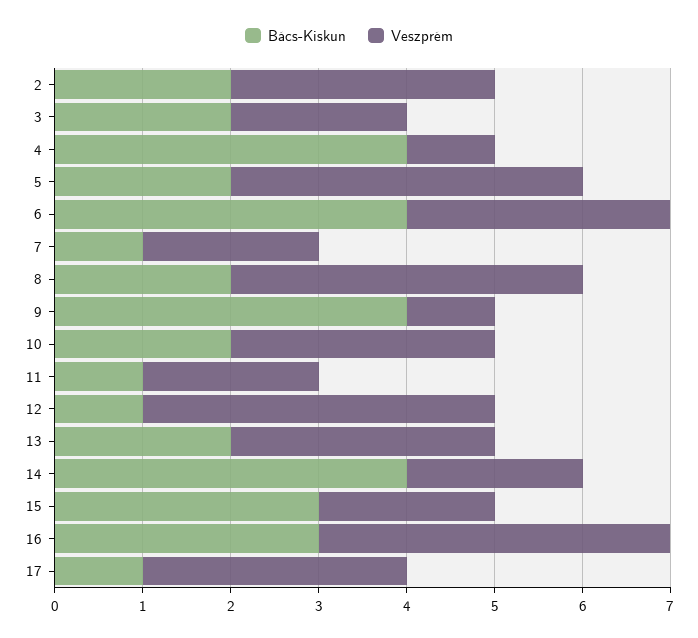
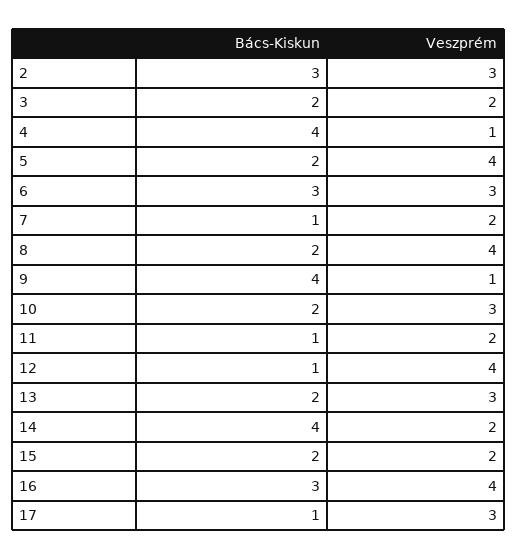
  {
    "Bács-Kiskun": {
-     "2": 2,
+     "2": 3,
      "3": 2,
      "4": 4,
      "5": 2,
-     "6": 4,
+     "6": 3,
      "7": 1,
      "8": 2,
      "9": 4,
      "10": 2,
      "11": 1,
      "12": 1,
      "13": 2,
      "14": 4,
-     "15": 3,
+     "15": 2,
      "16": 3,
      "17": 1
    },
    "Veszprém": {
      "2": 3,
      "3": 2,
      "4": 1,
      "5": 4,
      "6": 3,
      "7": 2,
      "8": 4,
      "9": 1,
      "10": 3,
      "11": 2,
      "12": 4,
      "13": 3,
      "14": 2,
      "15": 2,
      "16": 4,
      "17": 3
    }
  }

